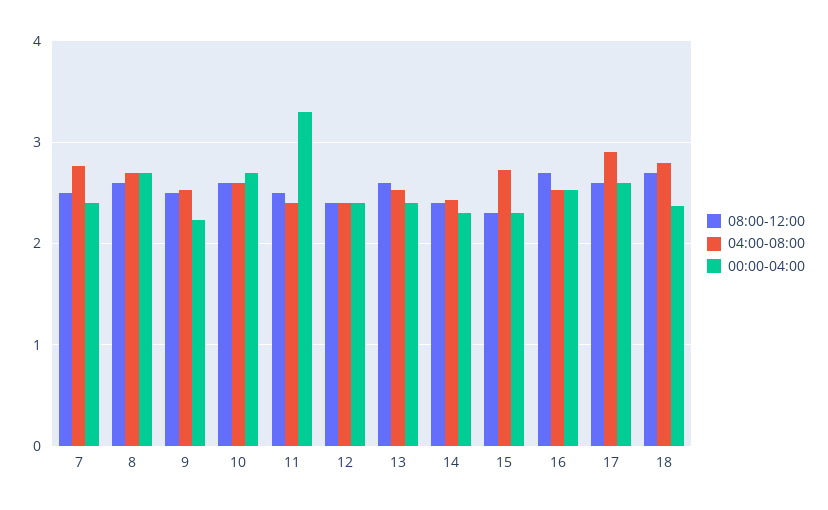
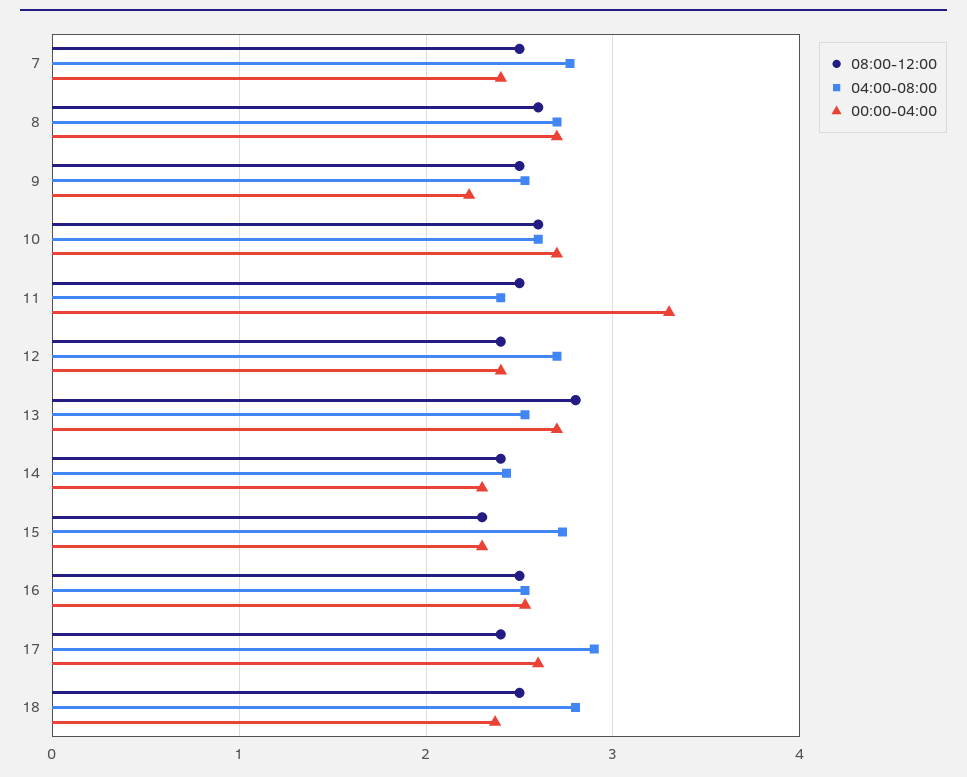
  {
    "08:00-12:00": {
      "7": 2.5,
      "8": 2.6,
      "9": 2.5,
      "10": 2.6,
      "11": 2.5,
      "12": 2.4,
-     "13": 2.6,
+     "13": 2.8,
      "14": 2.4,
      "15": 2.3,
-     "16": 2.7,
+     "16": 2.5,
-     "17": 2.6,
+     "17": 2.4,
-     "18": 2.7
+     "18": 2.5
    },
    "04:00-08:00": {
      "7": 2.8,
      "8": 2.7,
      "9": 2.5,
      "10": 2.6,
      "11": 2.4,
-     "12": 2.4,
+     "12": 2.7,
      "13": 2.5,
      "14": 2.4,
      "15": 2.7,
      "16": 2.5,
      "17": 2.9,
      "18": 2.8
    },
    "00:00-04:00": {
      "7": 2.4,
      "8": 2.7,
      "9": 2.2,
      "10": 2.7,
      "11": 3.3,
      "12": 2.4,
-     "13": 2.4,
+     "13": 2.7,
      "14": 2.3,
      "15": 2.3,
      "16": 2.5,
      "17": 2.6,
      "18": 2.4
    }
  }

